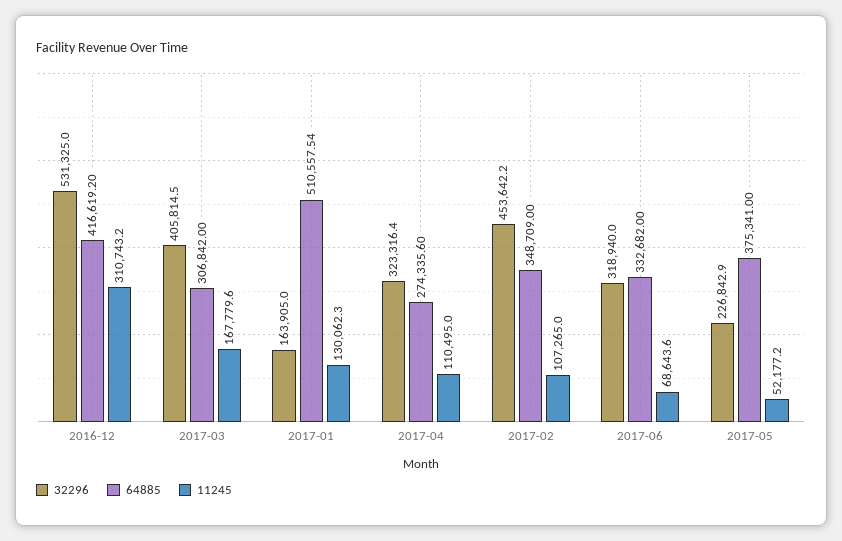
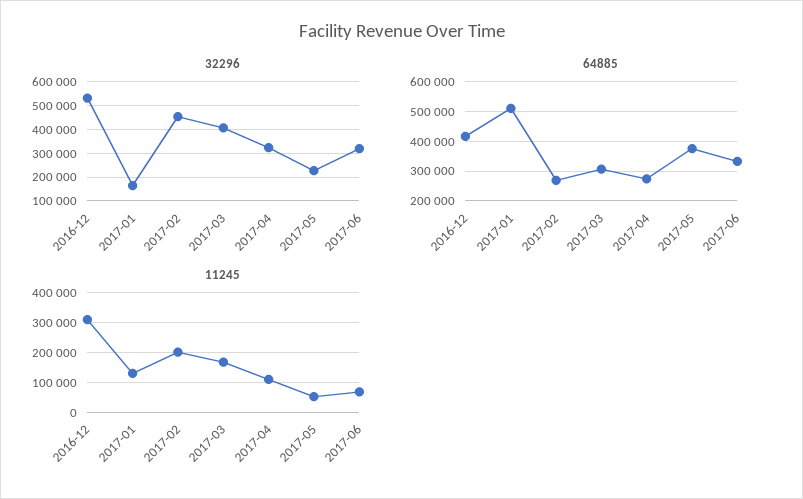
  {
    "32296": {
      "2016-12": 531325,
      "2017-03": 405814.5,
      "2017-01": 163905,
      "2017-04": 323316.4,
      "2017-02": 453642.2,
      "2017-06": 318940,
      "2017-05": 226842.9
    },
    "64885": {
      "2016-12": 416619.2,
      "2017-03": 306842,
      "2017-01": 510557.54,
      "2017-04": 274335.6,
-     "2017-02": 348709,
+     "2017-02": 275000,
      "2017-06": 332682,
      "2017-05": 375341
    },
    "11245": {
      "2016-12": 310743.2,
      "2017-03": 167779.6,
      "2017-01": 130062.3,
      "2017-04": 110495,
-     "2017-02": 107265,
+     "2017-02": 200000,
      "2017-06": 68643.6,
      "2017-05": 52177.2
    }
  }

